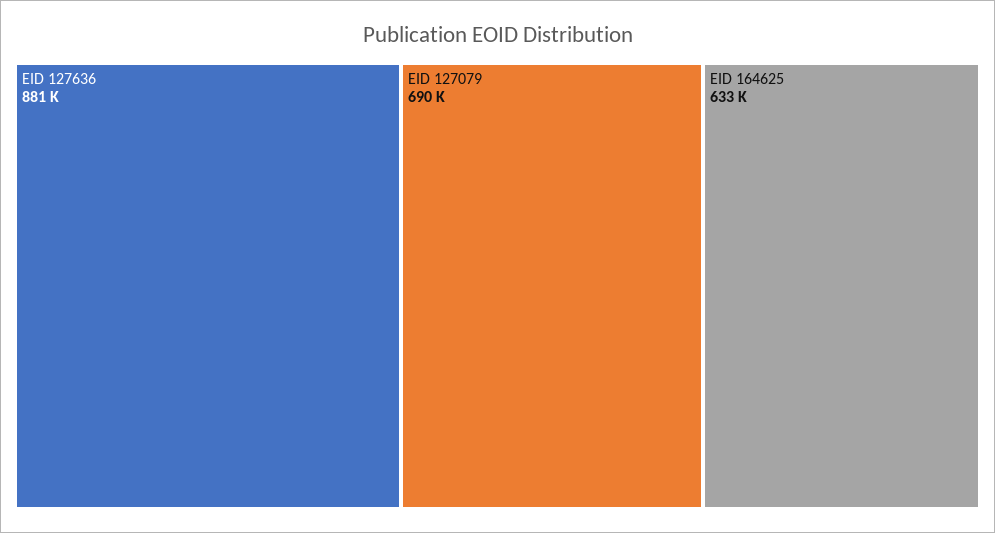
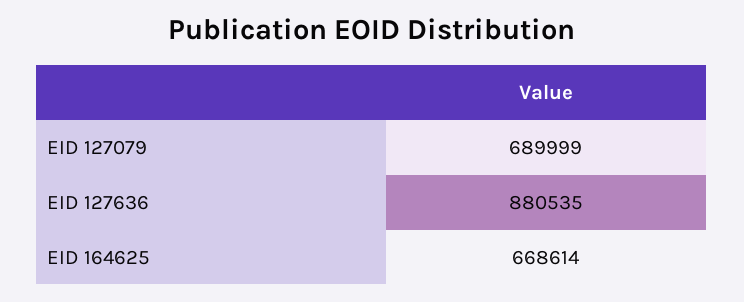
  {
    "EID 127636": 880535,
    "EID 127079": 689999,
-   "EID 164625": 633000
+   "EID 164625": 668614
  }

